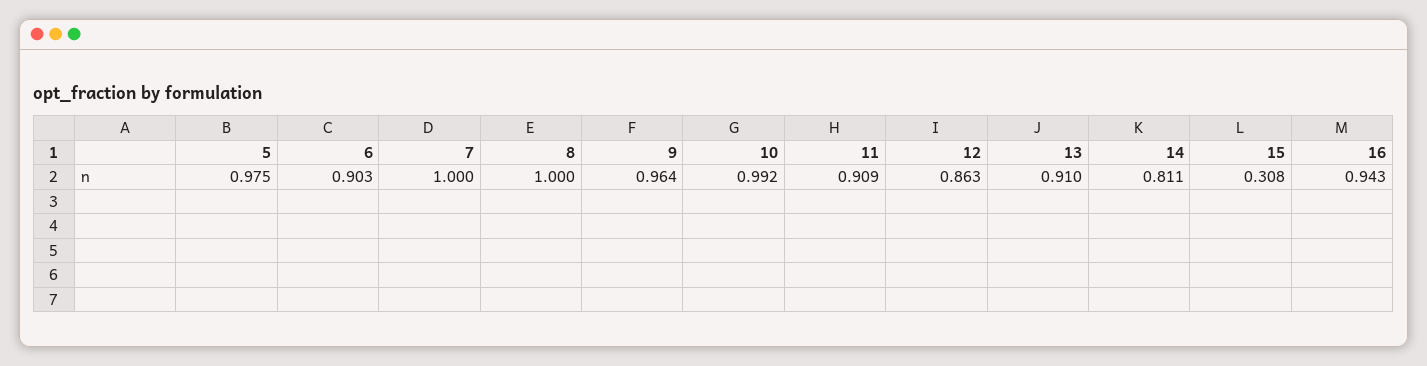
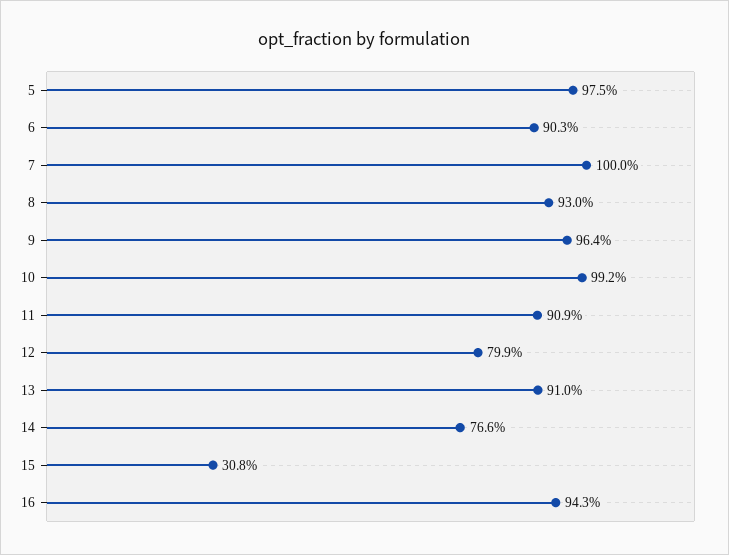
  {
    "5": 0.975,
    "6": 0.903,
    "7": 1,
-   "8": 1,
+   "8": 0.93,
    "9": 0.964,
    "10": 0.992,
    "11": 0.909,
-   "12": 0.863,
+   "12": 0.799,
    "13": 0.91,
-   "14": 0.811,
+   "14": 0.766,
    "15": 0.308,
    "16": 0.943
  }

